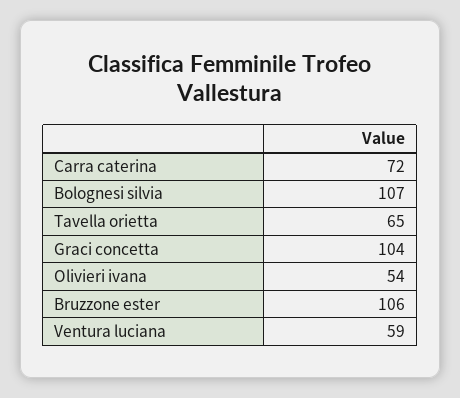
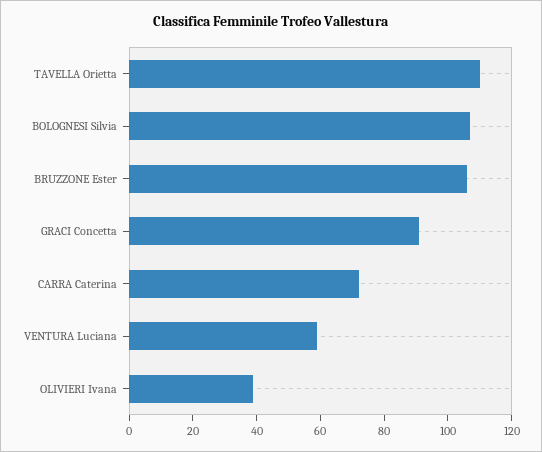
  {
    "Carra caterina": 72,
    "Bolognesi silvia": 107,
-   "Tavella orietta": 65,
+   "Tavella orietta": 110,
-   "Graci concetta": 104,
+   "Graci concetta": 90,
-   "Olivieri ivana": 54,
+   "Olivieri ivana": 40,
    "Bruzzone ester": 106,
    "Ventura luciana": 59
  }

